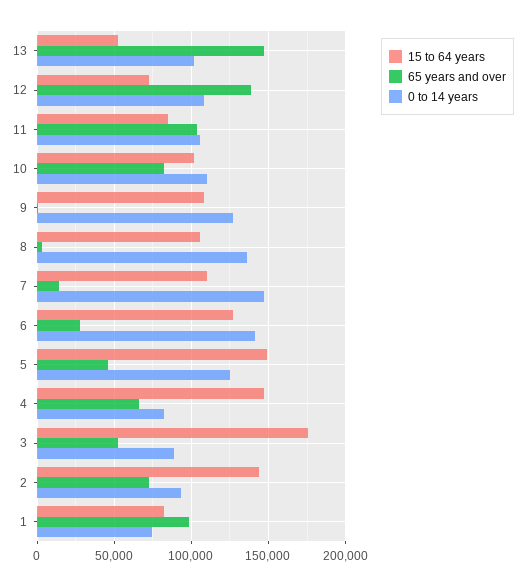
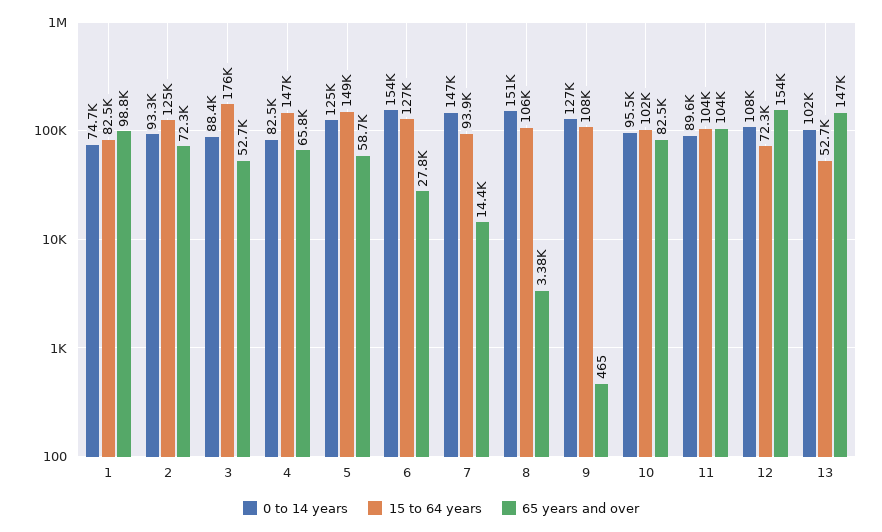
  {
    "15 to 64 years": {
      "13": 52700,
      "12": 72300,
-     "11": 85000,
+     "11": 104000,
      "10": 102000,
      "9": 108000,
      "8": 106000,
-     "7": 110000,
+     "7": 93900,
      "6": 127000,
      "5": 149000,
      "4": 147000,
      "3": 176000,
-     "2": 145000,
+     "2": 125000,
      "1": 82500
    },
    "65 years and over": {
      "13": 147000,
-     "12": 140000,
+     "12": 154000,
      "11": 104000,
      "10": 82500,
      "9": 465,
      "8": 3380,
      "7": 14400,
      "6": 27800,
-     "5": 45000,
+     "5": 58700,
      "4": 65800,
      "3": 52700,
      "2": 72300,
      "1": 98800
    },
    "0 to 14 years": {
      "13": 102000,
      "12": 108000,
-     "11": 105000,
+     "11": 89600,
-     "10": 110000,
+     "10": 95500,
      "9": 127000,
-     "8": 135000,
+     "8": 151000,
      "7": 147000,
-     "6": 140000,
+     "6": 154000,
      "5": 125000,
      "4": 82500,
      "3": 88400,
      "2": 93300,
      "1": 74700
    }
  }

